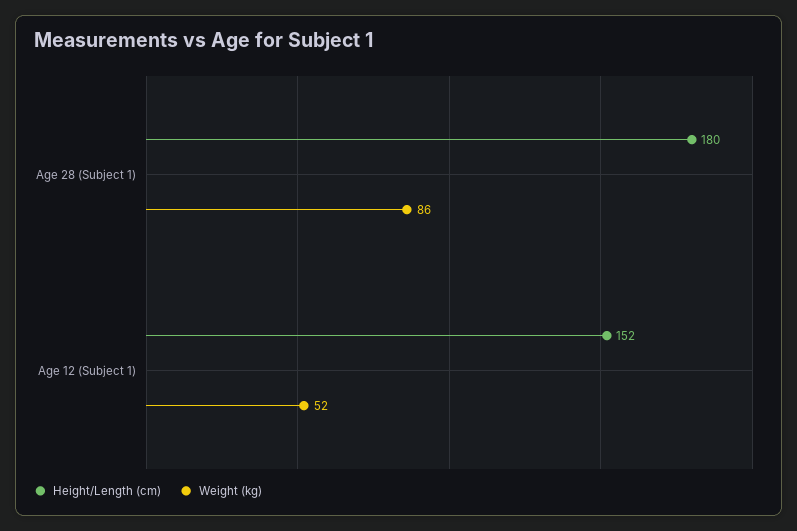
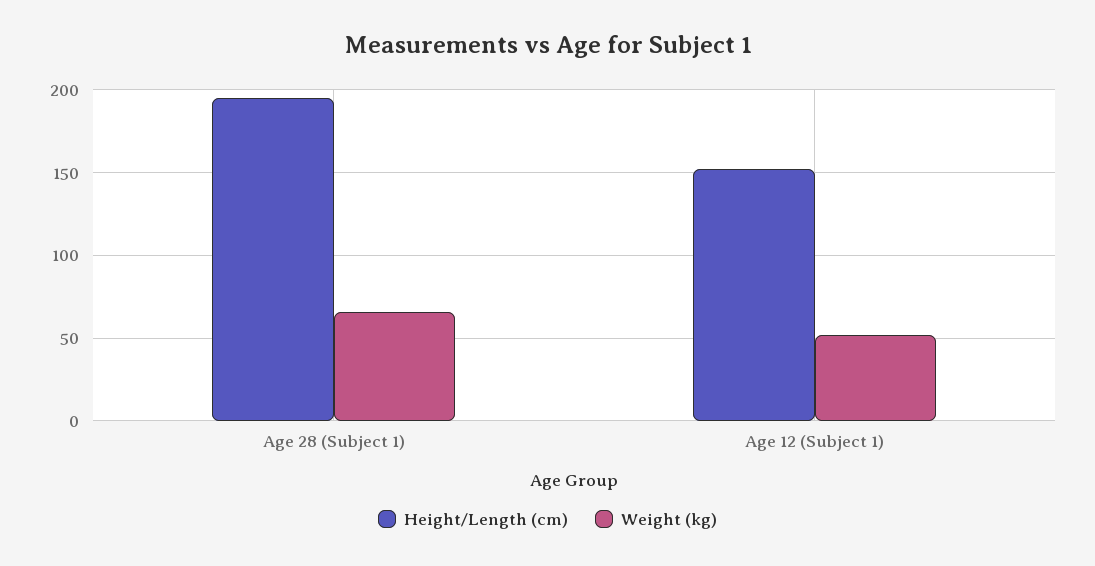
  {
    "Height/Length (cm)": {
-     "Age 28 (Subject 1)": 180,
+     "Age 28 (Subject 1)": 195,
      "Age 12 (Subject 1)": 152
    },
    "Weight (kg)": {
-     "Age 28 (Subject 1)": 86,
+     "Age 28 (Subject 1)": 65,
      "Age 12 (Subject 1)": 52
    }
  }

